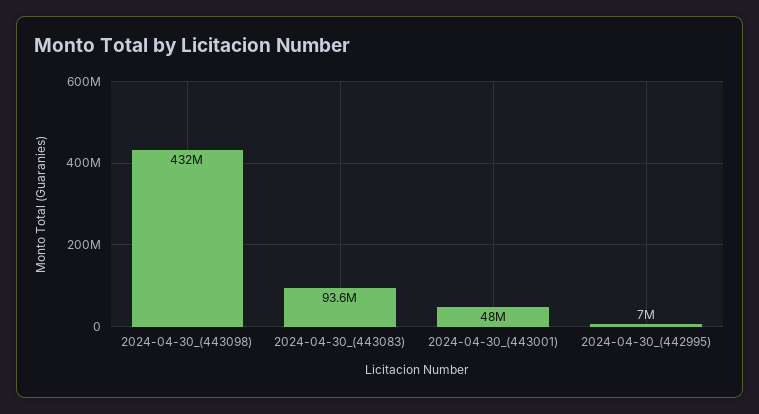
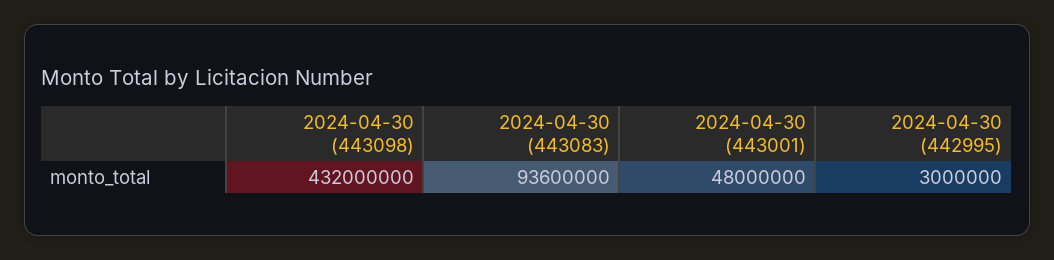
  {
    "2024-04-30_(443098)": 432000000,
    "2024-04-30_(443083)": 93600000,
    "2024-04-30_(443001)": 48000000,
-   "2024-04-30_(442995)": 7000000
+   "2024-04-30_(442995)": 3000000
  }

